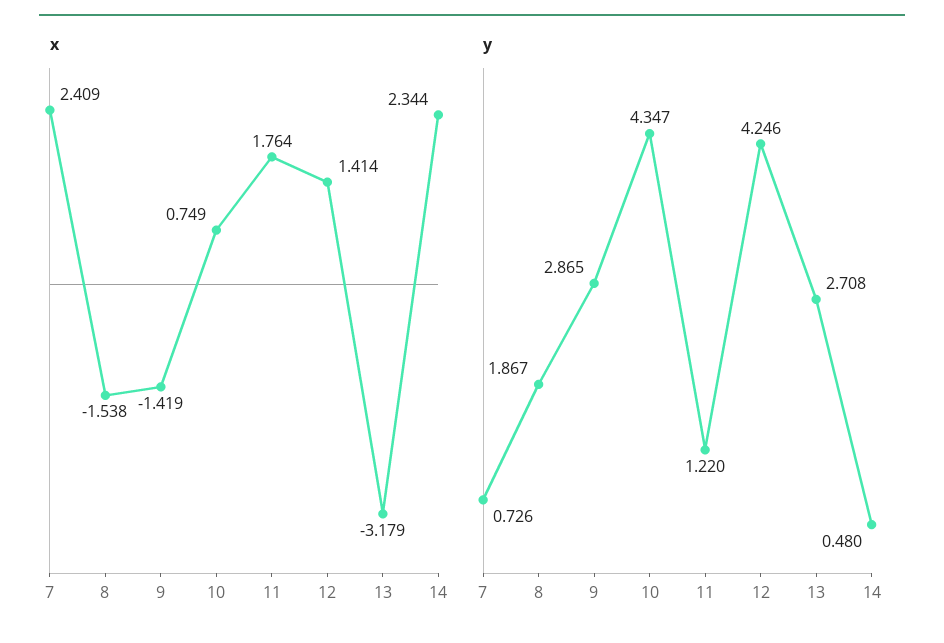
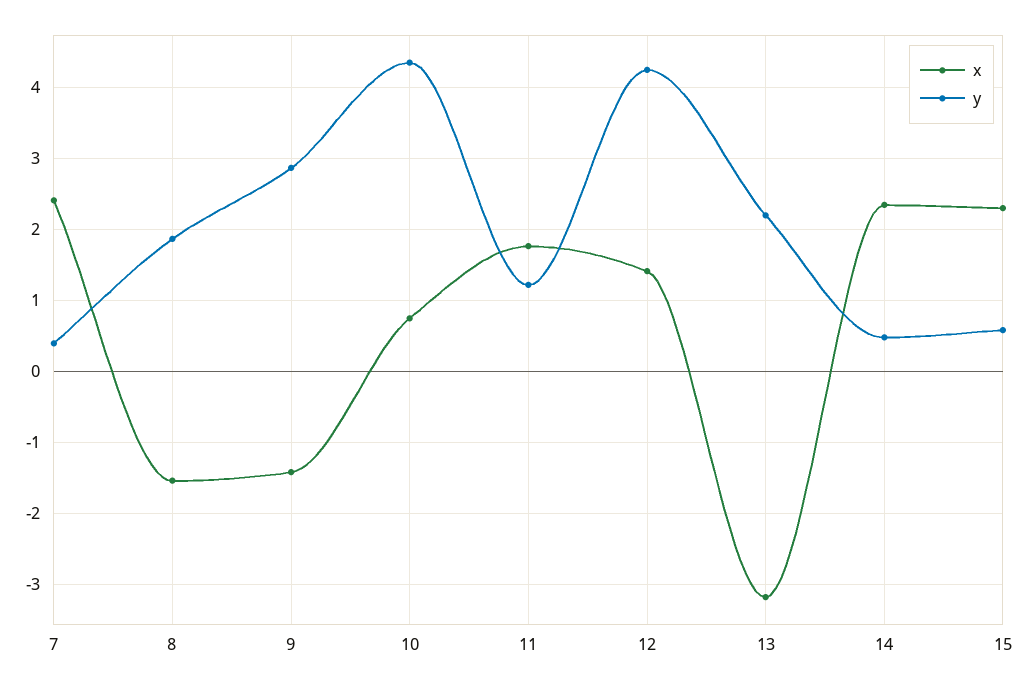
  {
    "x": {
      "7": 2.409,
      "8": -1.538,
      "9": -1.419,
      "10": 0.749,
      "11": 1.764,
      "12": 1.414,
      "13": -3.179,
-     "14": 2.344
+     "14": 2.344,
+     "15": 2.3
    },
    "y": {
-     "7": 0.726,
+     "7": 0.4,
      "8": 1.867,
      "9": 2.865,
      "10": 4.347,
      "11": 1.22,
      "12": 4.246,
-     "13": 2.708,
+     "13": 2.2,
-     "14": 0.48
+     "14": 0.48,
+     "15": 0.6
    }
  }

